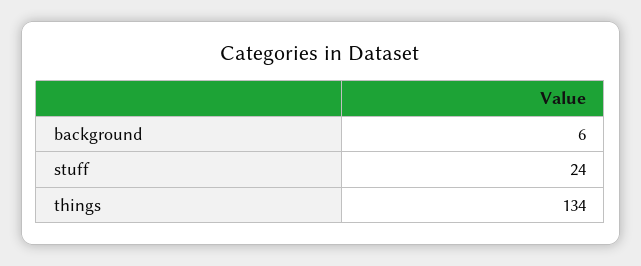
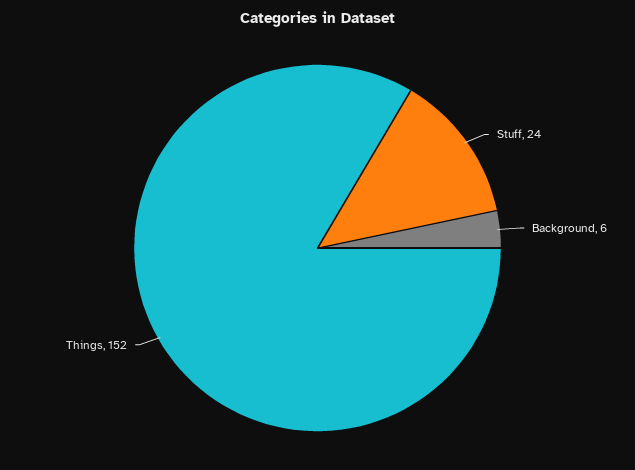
  {
    "background": 6,
    "stuff": 24,
-   "things": 134
+   "things": 152
  }

